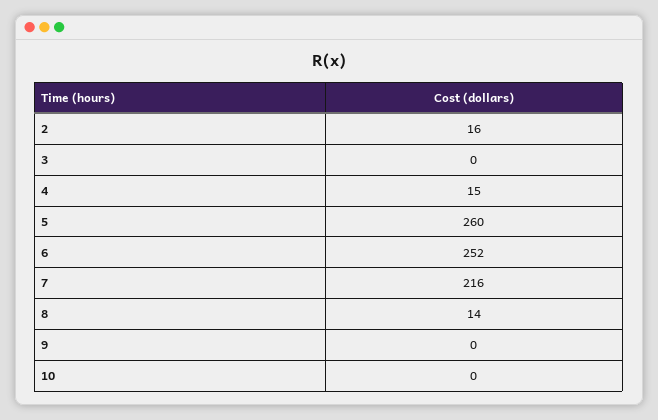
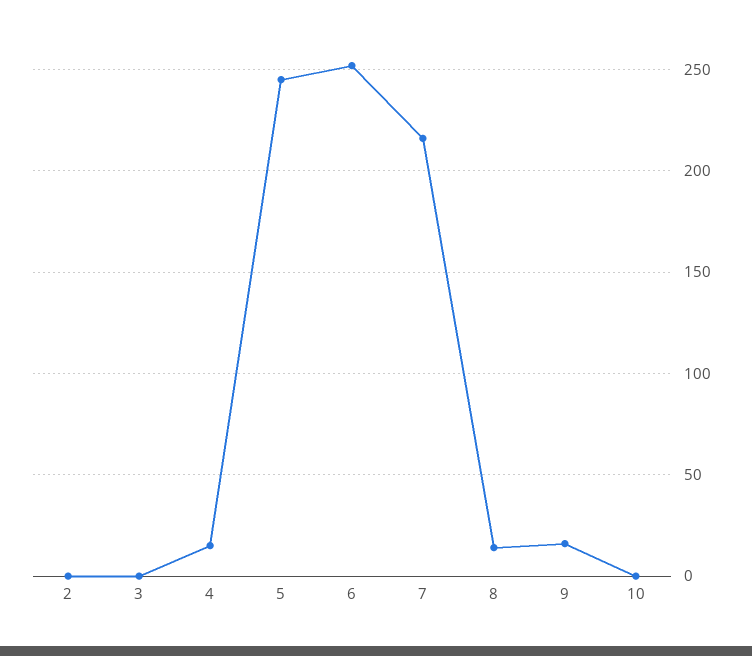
  {
-   "2": 16,
+   "2": 0,
    "3": 0,
    "4": 15,
-   "5": 260,
+   "5": 245,
    "6": 252,
    "7": 216,
    "8": 14,
-   "9": 0,
+   "9": 15,
    "10": 0
  }

